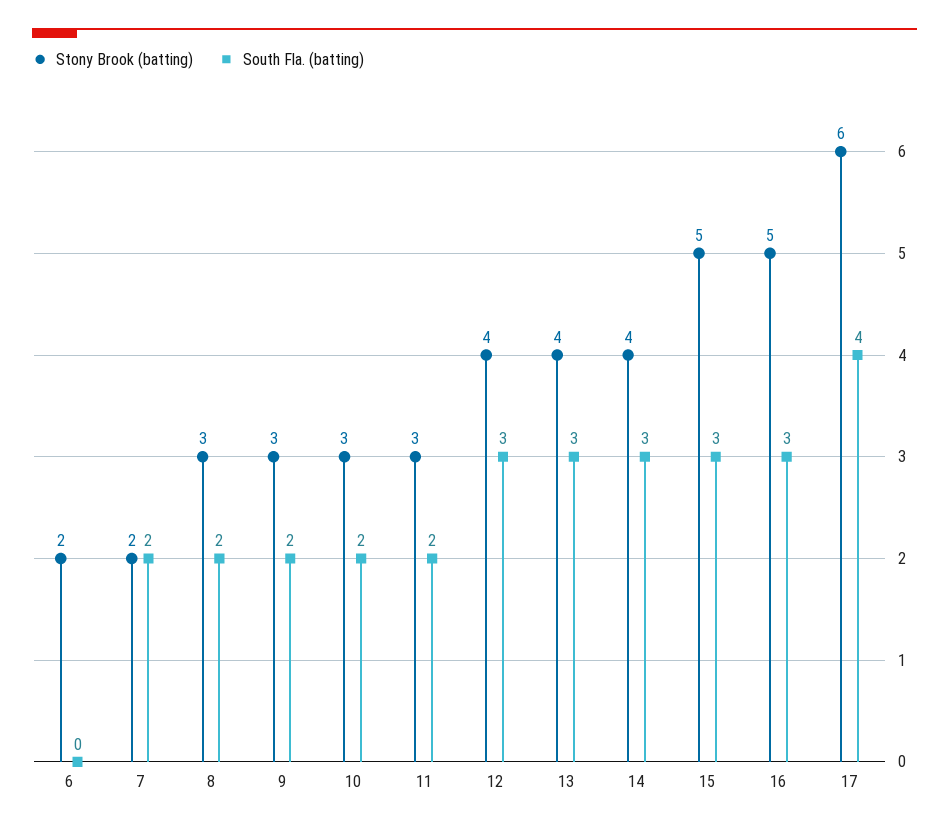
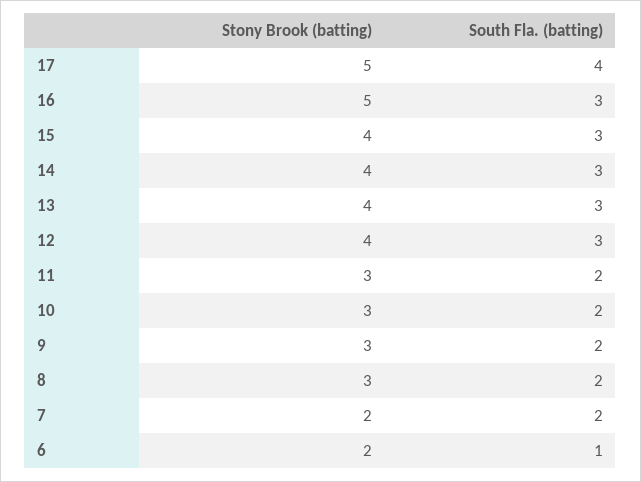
  {
    "Stony Brook (batting)": {
      "6": 2,
      "7": 2,
      "8": 3,
      "9": 3,
      "10": 3,
      "11": 3,
      "12": 4,
      "13": 4,
      "14": 4,
-     "15": 5,
+     "15": 4,
      "16": 5,
-     "17": 6
+     "17": 5
    },
    "South Fla. (batting)": {
-     "6": 0,
+     "6": 1,
      "7": 2,
      "8": 2,
      "9": 2,
      "10": 2,
      "11": 2,
      "12": 3,
      "13": 3,
      "14": 3,
      "15": 3,
      "16": 3,
      "17": 4
    }
  }

